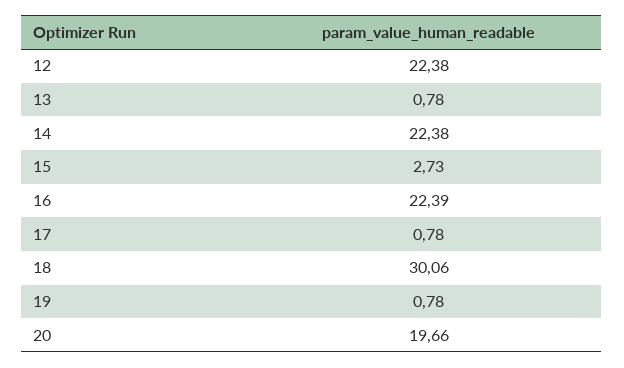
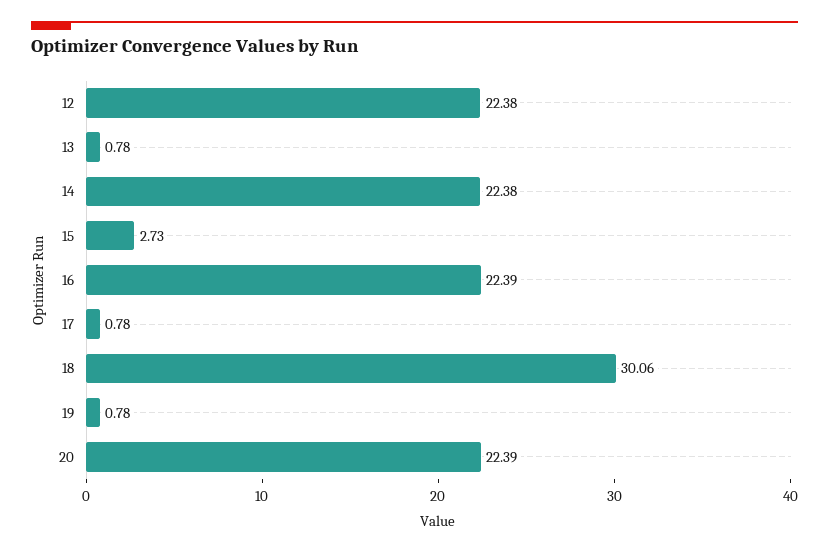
  {
    "12": 22.38,
    "13": 0.78,
    "14": 22.38,
    "15": 2.73,
    "16": 22.39,
    "17": 0.78,
    "18": 30.06,
    "19": 0.78,
-   "20": 19.66
+   "20": 22.39
  }

